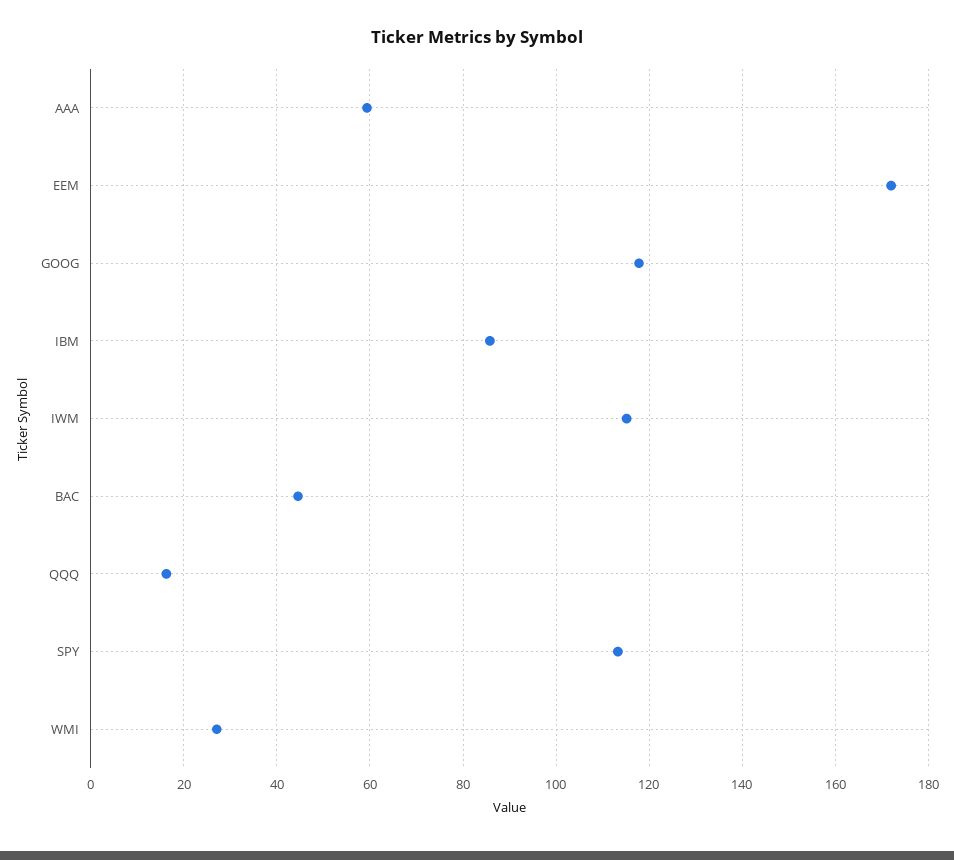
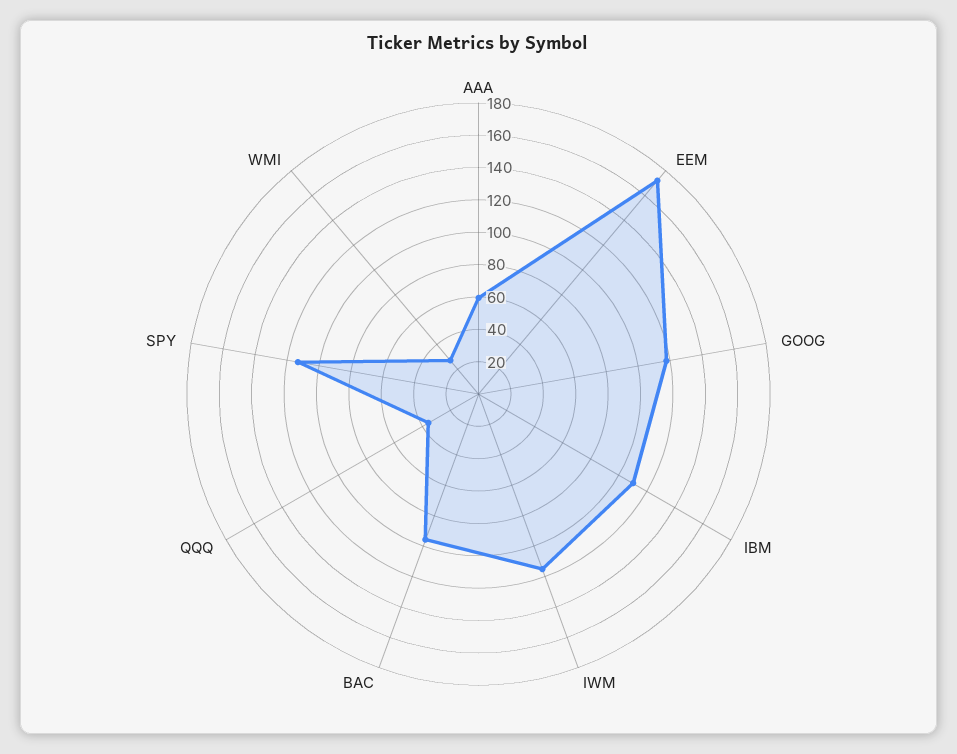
  {
    "AAA": 60,
    "EEM": 172,
    "GOOG": 118,
-   "IBM": 86,
+   "IBM": 110,
    "IWM": 116,
-   "BAC": 44,
+   "BAC": 95,
-   "QQQ": 16,
+   "QQQ": 35,
    "SPY": 114,
    "WMI": 28
  }

